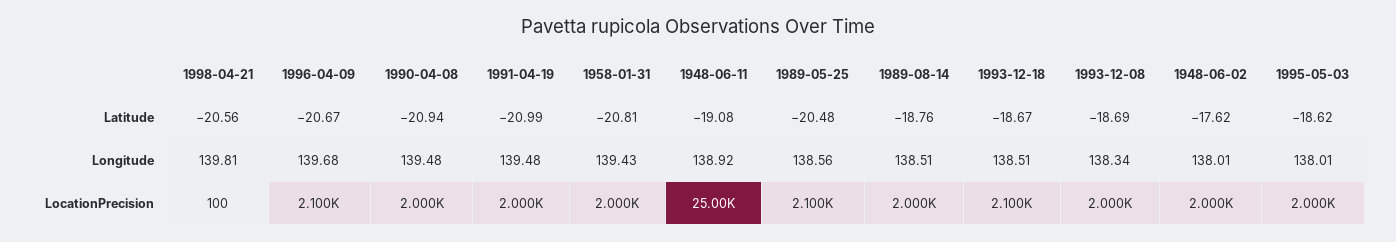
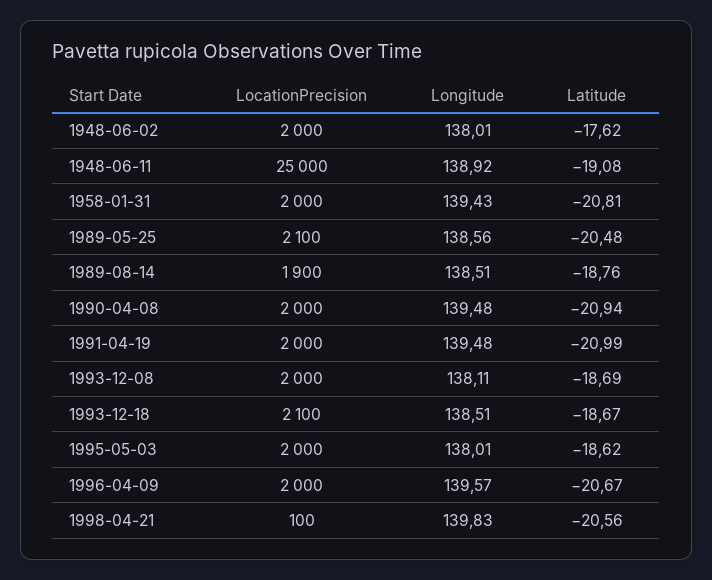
  {
    "1998-04-21": {
      "Latitude": -20.56,
-     "Longitude": 139.81,
+     "Longitude": 139.83,
      "LocationPrecision": 100
    },
    "1996-04-09": {
      "Latitude": -20.67,
-     "Longitude": 139.68,
+     "Longitude": 139.57,
-     "LocationPrecision": 2100
+     "LocationPrecision": 2000
    },
    "1990-04-08": {
      "Latitude": -20.94,
      "Longitude": 139.48,
      "LocationPrecision": 2000
    },
    "1991-04-19": {
      "Latitude": -20.99,
      "Longitude": 139.48,
      "LocationPrecision": 2000
    },
    "1958-01-31": {
      "Latitude": -20.81,
      "Longitude": 139.43,
      "LocationPrecision": 2000
    },
    "1948-06-11": {
      "Latitude": -19.08,
      "Longitude": 138.92,
      "LocationPrecision": 25000
    },
    "1989-05-25": {
      "Latitude": -20.48,
      "Longitude": 138.56,
      "LocationPrecision": 2100
    },
    "1989-08-14": {
      "Latitude": -18.76,
      "Longitude": 138.51,
-     "LocationPrecision": 2000
+     "LocationPrecision": 1900
    },
    "1993-12-18": {
      "Latitude": -18.67,
      "Longitude": 138.51,
      "LocationPrecision": 2100
    },
    "1993-12-08": {
      "Latitude": -18.69,
-     "Longitude": 138.34,
+     "Longitude": 138.11,
      "LocationPrecision": 2000
    },
    "1948-06-02": {
      "Latitude": -17.62,
      "Longitude": 138.01,
      "LocationPrecision": 2000
    },
    "1995-05-03": {
      "Latitude": -18.62,
      "Longitude": 138.01,
      "LocationPrecision": 2000
    }
  }

